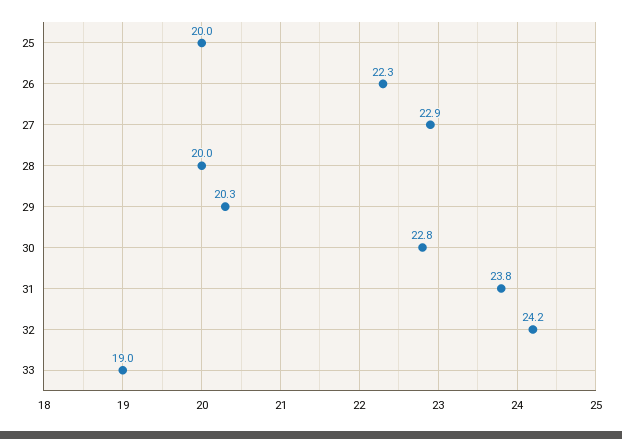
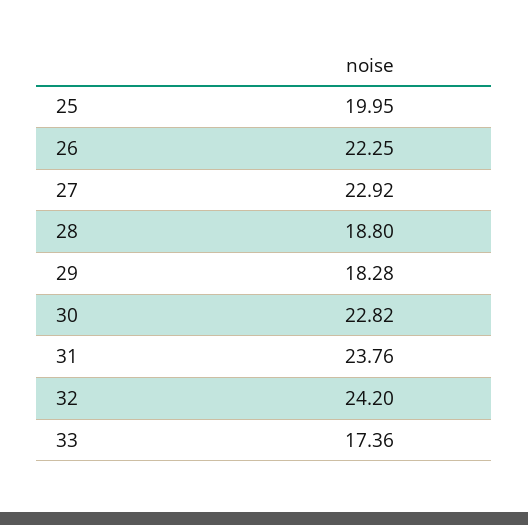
  {
    "25": 19.95,
    "26": 22.25,
    "27": 22.92,
-   "28": 20,
+   "28": 18.8,
-   "29": 20.3,
+   "29": 18.28,
    "30": 22.82,
    "31": 23.76,
    "32": 24.2,
-   "33": 19
+   "33": 17.36
  }

